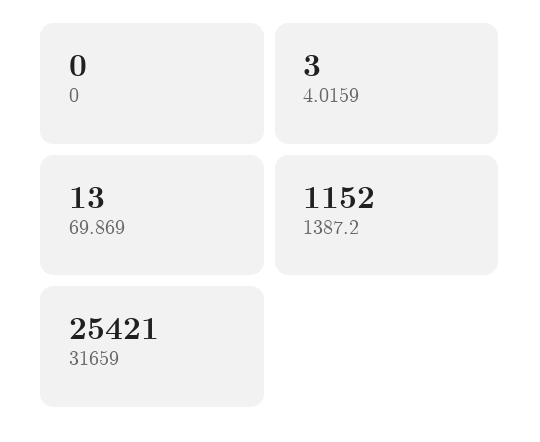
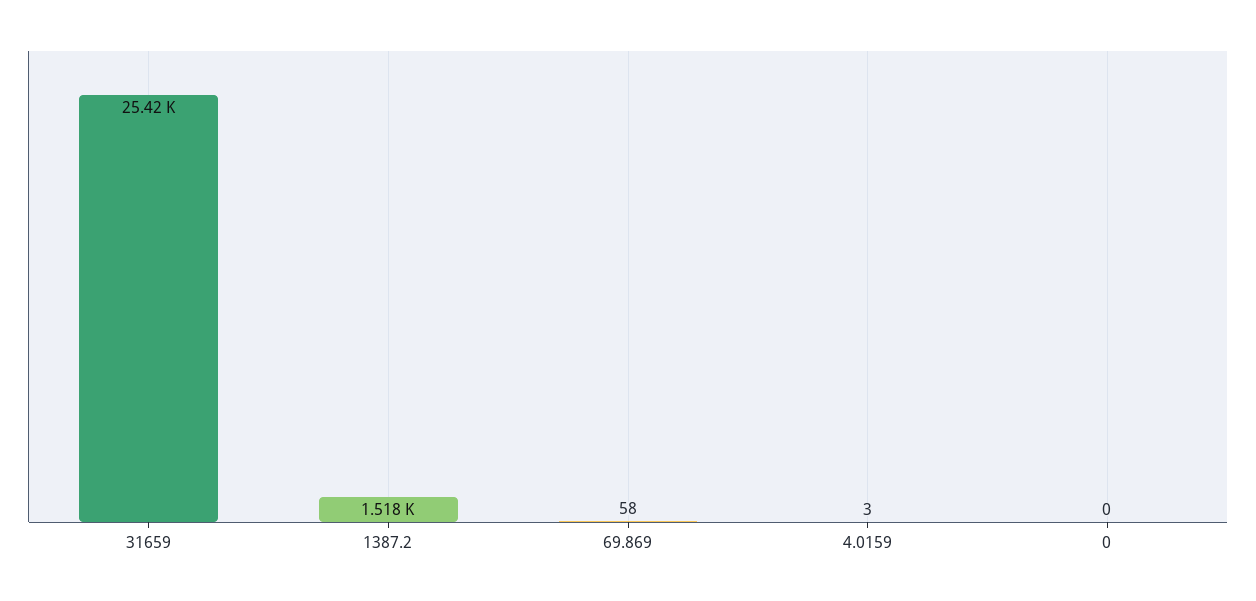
  {
    "0": 0,
    "4.0159": 3,
-   "69.869": 13,
+   "69.869": 58,
-   "1387.2": 1152,
+   "1387.2": 1518,
    "31659": 25421
  }

